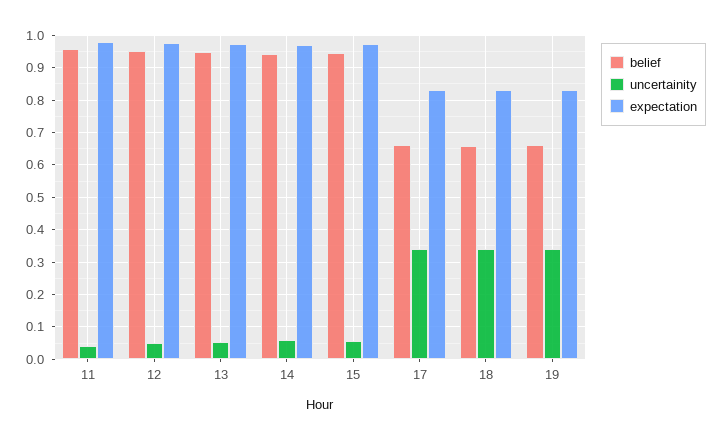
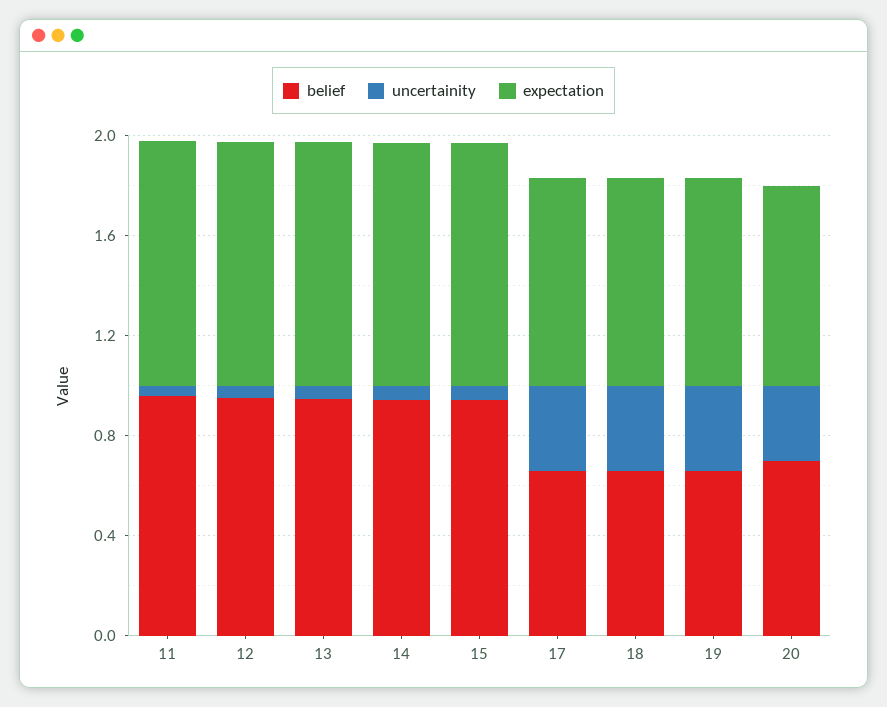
  {
    "belief": {
      "11": 0.96,
      "12": 0.96,
      "13": 0.94,
      "14": 0.94,
      "15": 0.94,
      "17": 0.66,
      "18": 0.66,
-     "19": 0.66
+     "19": 0.66,
+     "20": 0.7
    },
    "uncertainity": {
      "11": 0.04,
      "12": 0.04,
      "13": 0.06,
      "14": 0.06,
      "15": 0.06,
      "17": 0.34,
      "18": 0.34,
-     "19": 0.34
+     "19": 0.34,
+     "20": 0.3
    },
    "expectation": {
      "11": 0.98,
      "12": 0.98,
      "13": 0.98,
      "14": 0.98,
      "15": 0.98,
      "17": 0.84,
      "18": 0.82,
-     "19": 0.82
+     "19": 0.82,
+     "20": 0.8
    }
  }

